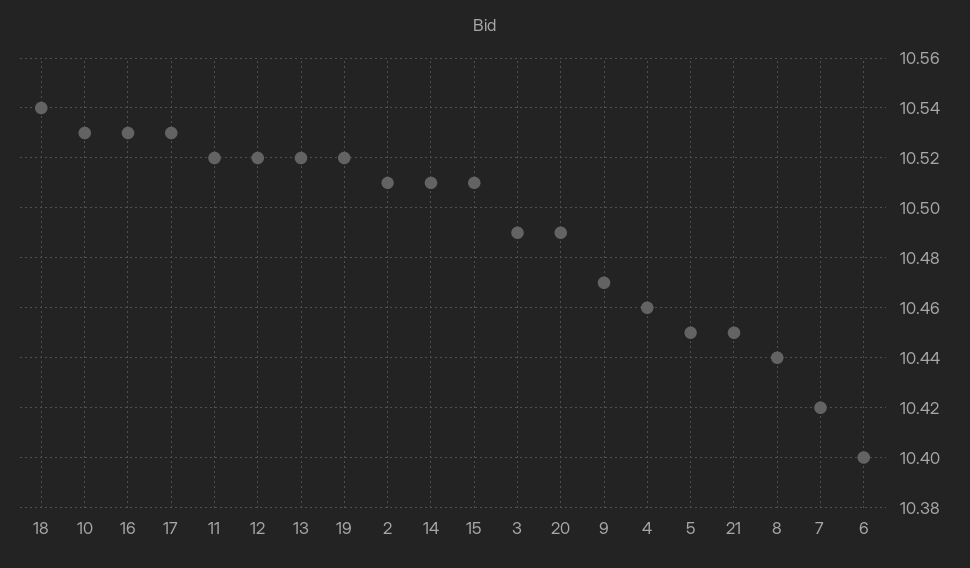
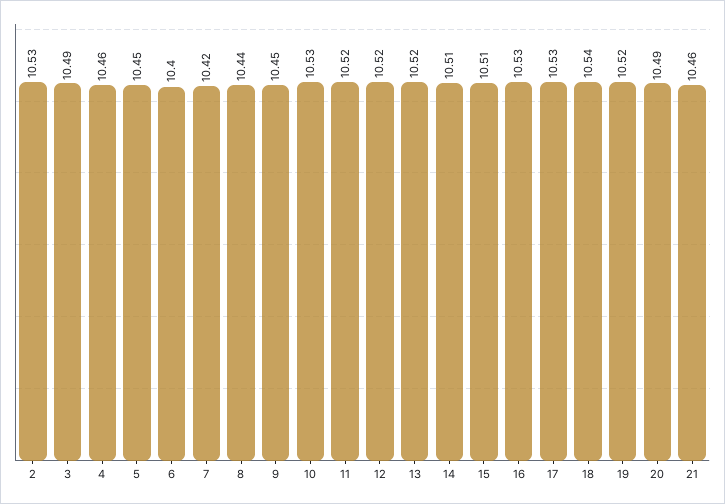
  {
    "18": 10.54,
    "10": 10.53,
    "16": 10.53,
    "17": 10.53,
    "11": 10.52,
    "12": 10.52,
    "13": 10.52,
    "19": 10.52,
-   "2": 10.51,
+   "2": 10.53,
    "14": 10.51,
    "15": 10.51,
    "3": 10.49,
    "20": 10.49,
-   "9": 10.47,
+   "9": 10.45,
    "4": 10.46,
    "5": 10.45,
-   "21": 10.45,
+   "21": 10.46,
    "8": 10.44,
    "7": 10.42,
    "6": 10.4
  }

